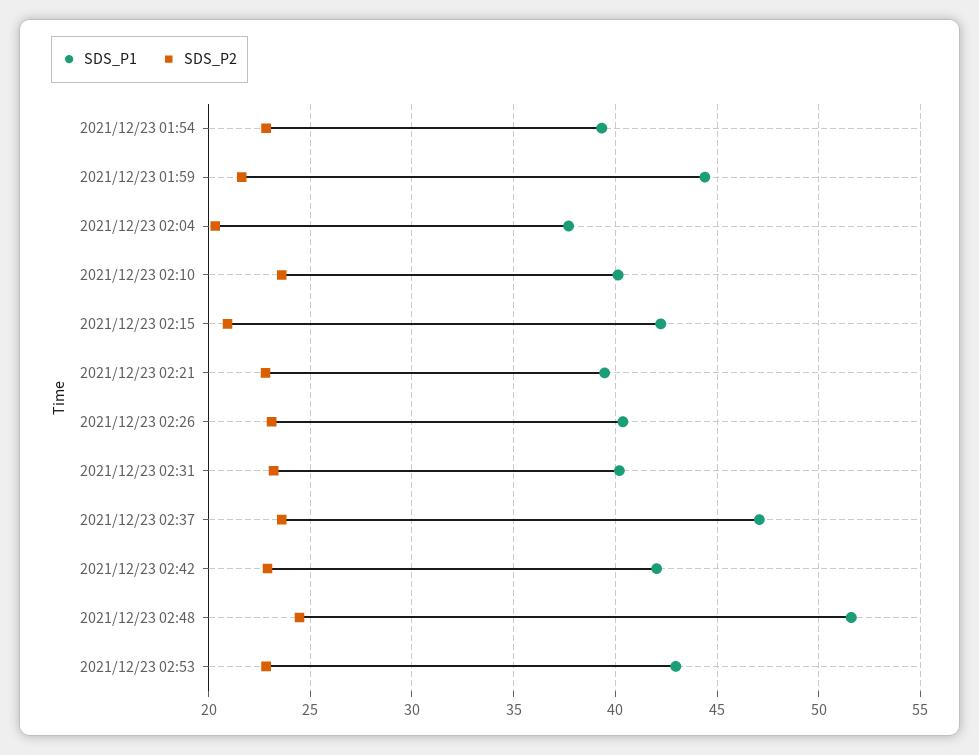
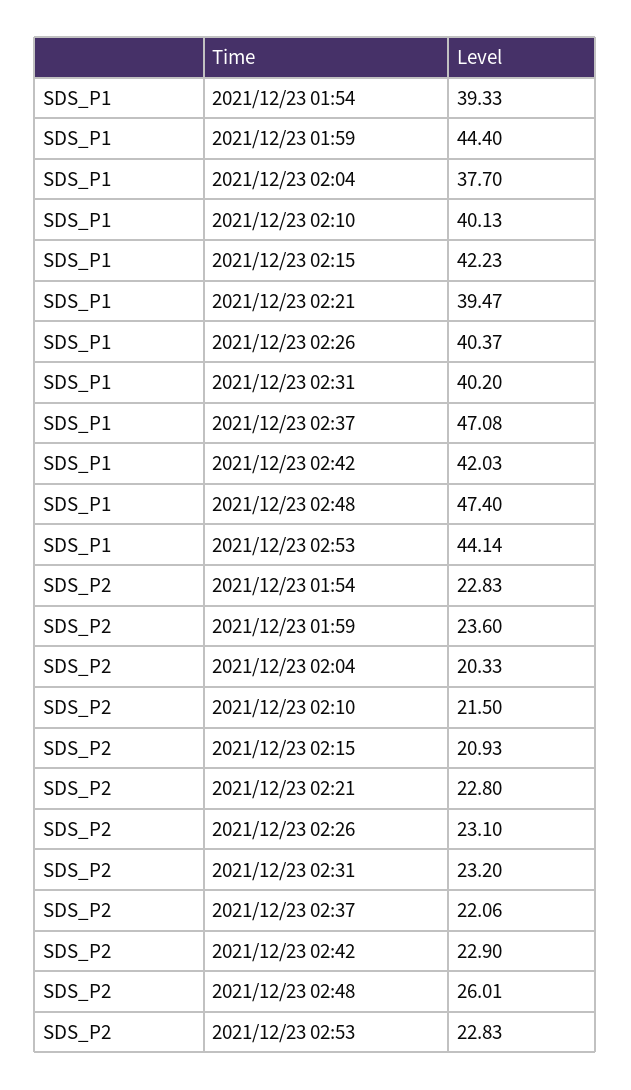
  {
    "SDS_P1": {
      "2021/12/23 01:54": 39.33,
      "2021/12/23 01:59": 44.4,
      "2021/12/23 02:04": 37.7,
      "2021/12/23 02:10": 40.13,
      "2021/12/23 02:15": 42.23,
      "2021/12/23 02:21": 39.47,
      "2021/12/23 02:26": 40.37,
      "2021/12/23 02:31": 40.2,
      "2021/12/23 02:37": 47.08,
      "2021/12/23 02:42": 42.03,
-     "2021/12/23 02:48": 51.5,
+     "2021/12/23 02:48": 47.4,
-     "2021/12/23 02:53": 43
+     "2021/12/23 02:53": 44.14
    },
    "SDS_P2": {
      "2021/12/23 01:54": 22.83,
-     "2021/12/23 01:59": 21.5,
+     "2021/12/23 01:59": 23.6,
      "2021/12/23 02:04": 20.33,
-     "2021/12/23 02:10": 23.5,
+     "2021/12/23 02:10": 21.5,
      "2021/12/23 02:15": 20.93,
      "2021/12/23 02:21": 22.8,
      "2021/12/23 02:26": 23.1,
      "2021/12/23 02:31": 23.2,
-     "2021/12/23 02:37": 23.5,
+     "2021/12/23 02:37": 22.06,
      "2021/12/23 02:42": 22.9,
-     "2021/12/23 02:48": 24.5,
+     "2021/12/23 02:48": 26.01,
      "2021/12/23 02:53": 22.83
    }
  }

